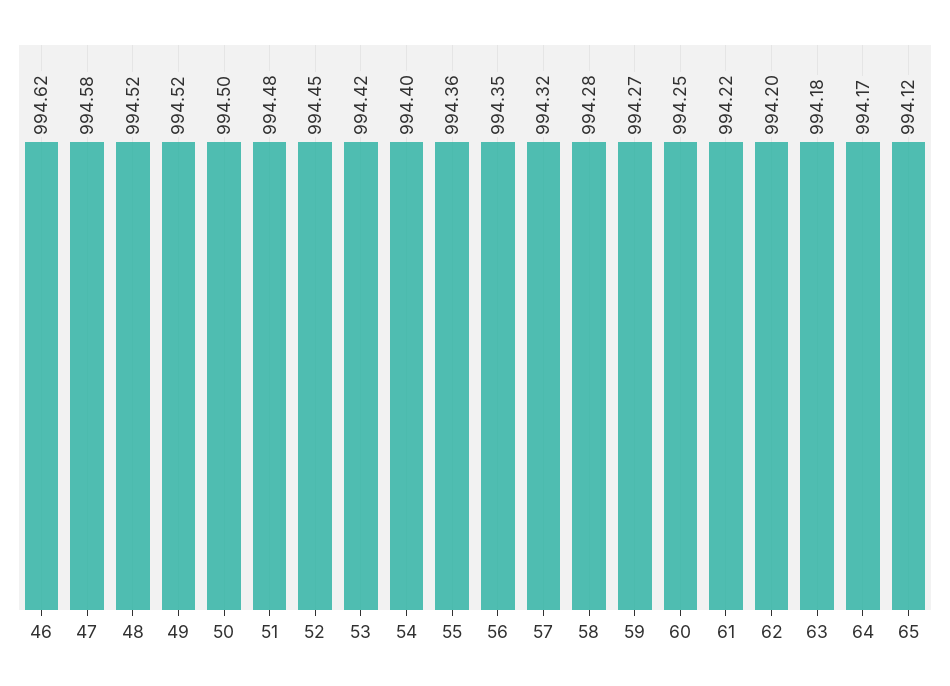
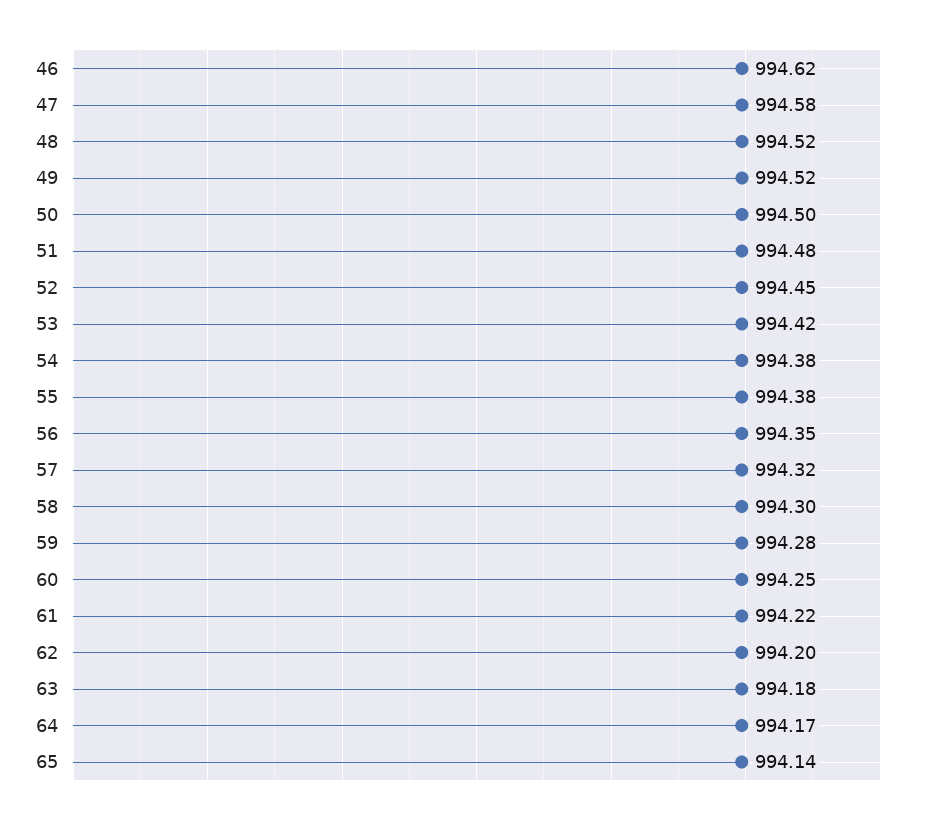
  {
    "46": 994.62,
    "47": 994.58,
    "48": 994.52,
    "49": 994.52,
    "50": 994.5,
    "51": 994.48,
    "52": 994.45,
    "53": 994.42,
-   "54": 994.4,
+   "54": 994.38,
-   "55": 994.36,
+   "55": 994.38,
    "56": 994.35,
    "57": 994.32,
-   "58": 994.28,
+   "58": 994.3,
-   "59": 994.27,
+   "59": 994.28,
    "60": 994.25,
    "61": 994.22,
    "62": 994.2,
    "63": 994.18,
    "64": 994.17,
-   "65": 994.12
+   "65": 994.14
  }

